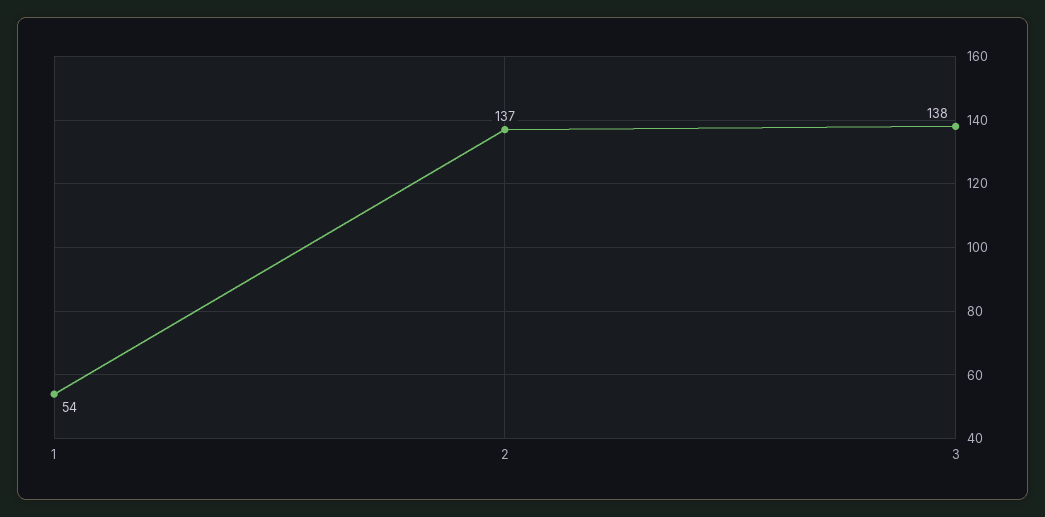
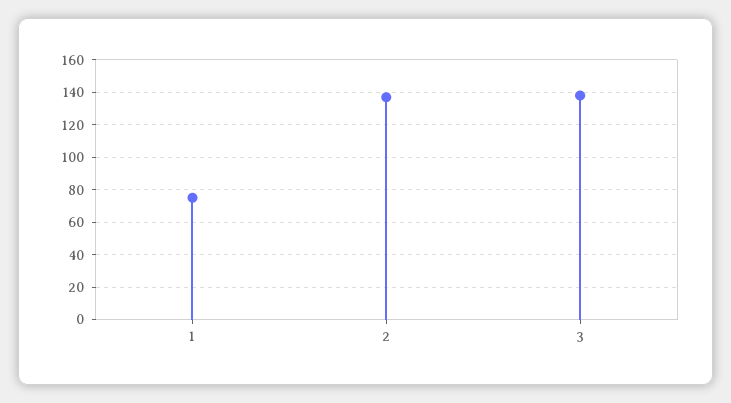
  {
-   "1": 54,
+   "1": 75,
    "2": 137,
    "3": 138
  }

